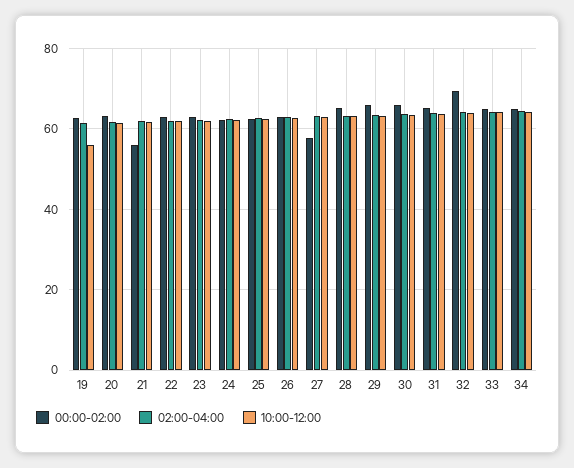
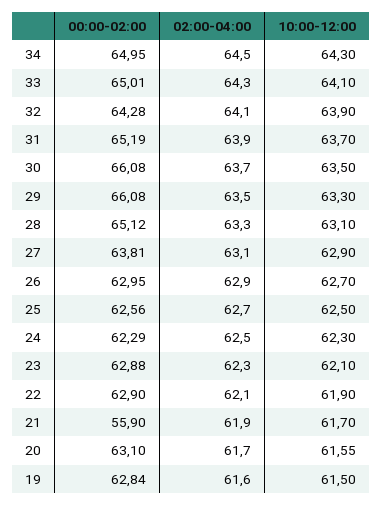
  {
    "00:00-02:00": {
      "19": 62.84,
      "20": 63.1,
      "21": 55.9,
      "22": 62.9,
      "23": 62.88,
      "24": 62.29,
      "25": 62.56,
      "26": 62.95,
-     "27": 58,
+     "27": 63.81,
      "28": 65.12,
      "29": 66.08,
      "30": 66.08,
      "31": 65.19,
-     "32": 70,
+     "32": 64.28,
      "33": 65.01,
      "34": 64.95
    },
    "02:00-04:00": {
      "19": 61.6,
      "20": 61.7,
      "21": 61.9,
      "22": 62.1,
      "23": 62.3,
      "24": 62.5,
      "25": 62.7,
      "26": 62.9,
      "27": 63.1,
      "28": 63.3,
      "29": 63.5,
      "30": 63.7,
      "31": 63.9,
      "32": 64.1,
      "33": 64.3,
      "34": 64.5
    },
    "10:00-12:00": {
-     "19": 56,
+     "19": 61.5,
      "20": 61.55,
      "21": 61.7,
      "22": 61.9,
      "23": 62.1,
      "24": 62.3,
      "25": 62.5,
      "26": 62.7,
      "27": 62.9,
      "28": 63.1,
      "29": 63.3,
      "30": 63.5,
      "31": 63.7,
      "32": 63.9,
      "33": 64.1,
      "34": 64.3
    }
  }

